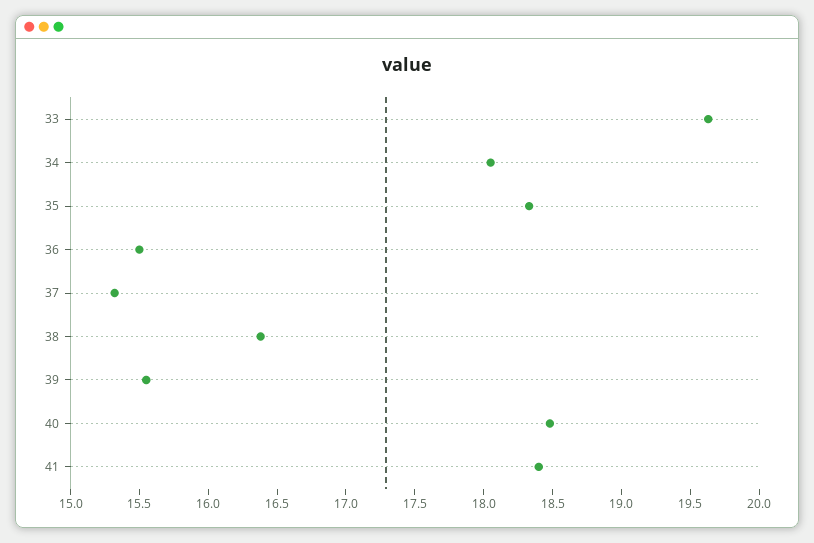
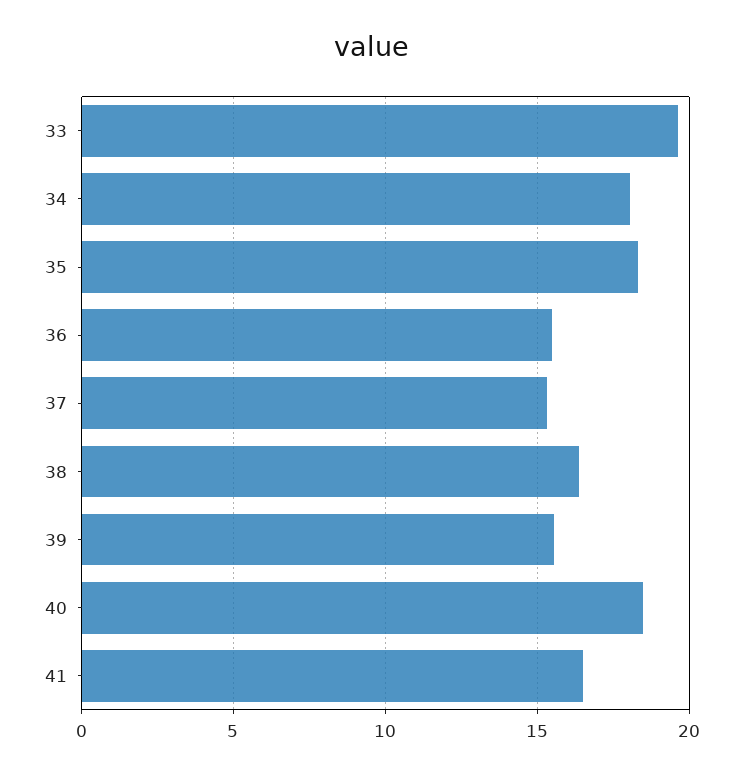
  {
    "33": 19.6,
    "34": 18.1,
    "35": 18.3,
    "36": 15.5,
    "37": 15.3,
    "38": 16.4,
    "39": 15.6,
    "40": 18.5,
-   "41": 18.4
+   "41": 16.5
  }

